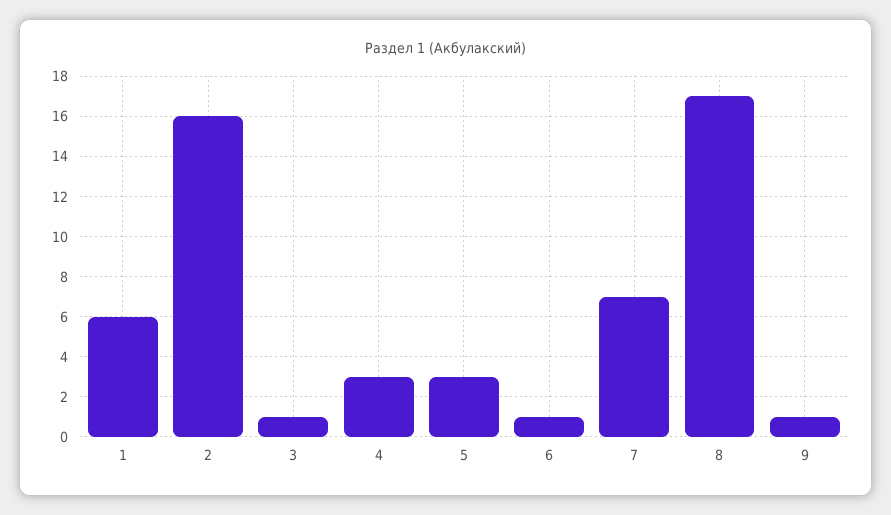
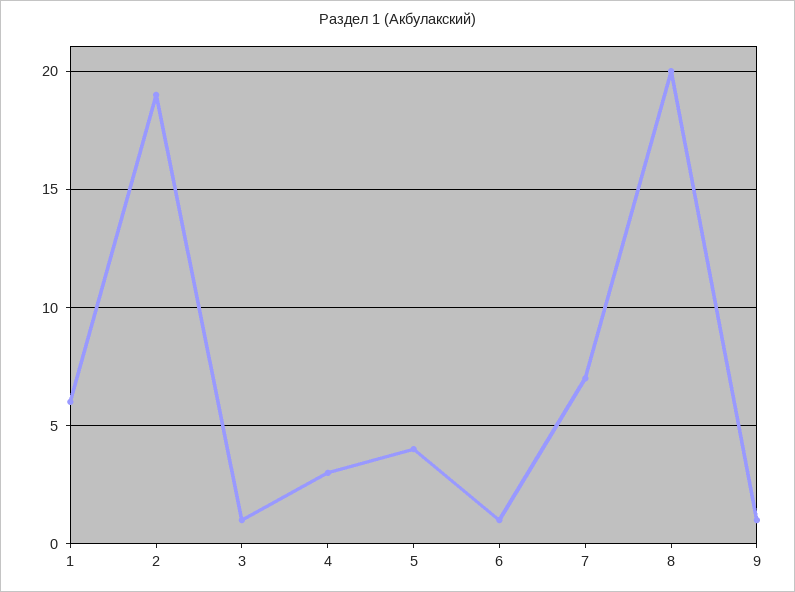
  {
    "1": 6,
-   "2": 16,
+   "2": 19,
    "3": 1,
    "4": 3,
-   "5": 3,
+   "5": 4,
    "6": 1,
    "7": 7,
-   "8": 17,
+   "8": 20,
    "9": 1
  }

